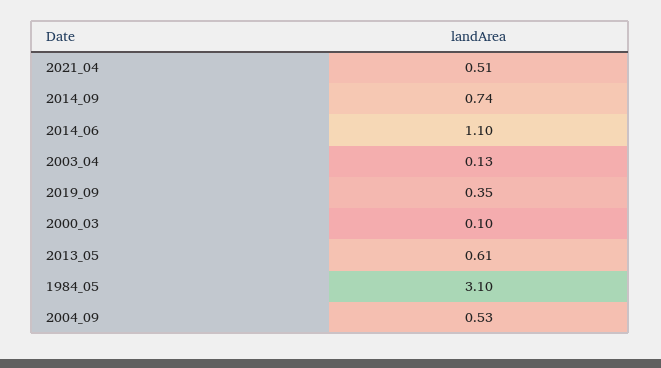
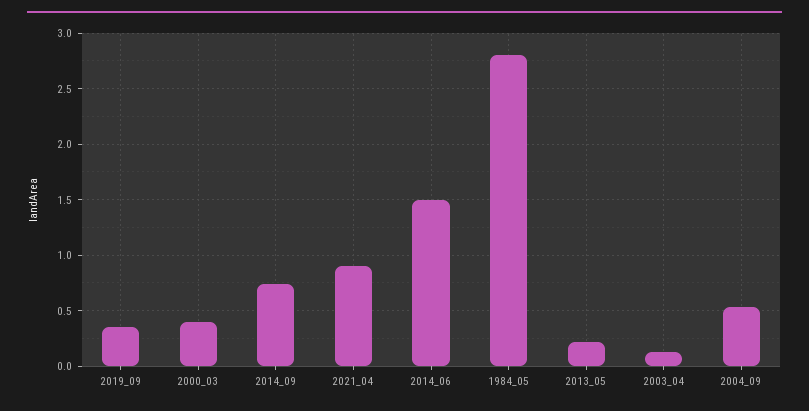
  {
-   "2021_04": 0.51,
+   "2021_04": 0.9,
    "2014_09": 0.74,
-   "2014_06": 1.1,
+   "2014_06": 1.5,
    "2003_04": 0.13,
    "2019_09": 0.35,
-   "2000_03": 0.1,
+   "2000_03": 0.4,
-   "2013_05": 0.61,
+   "2013_05": 0.2,
-   "1984_05": 3.1,
+   "1984_05": 2.8,
    "2004_09": 0.53
  }

